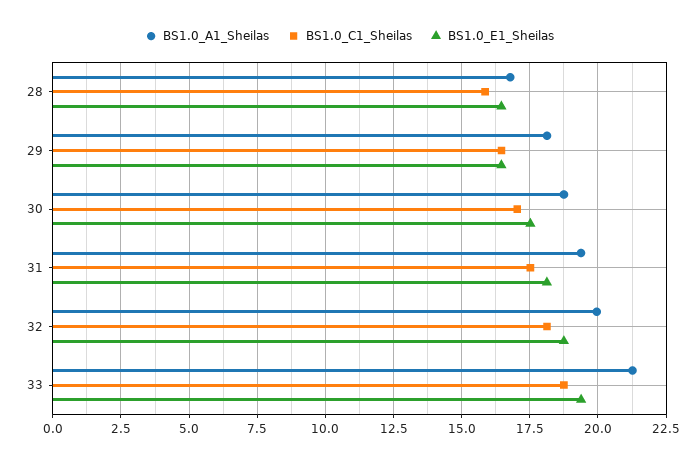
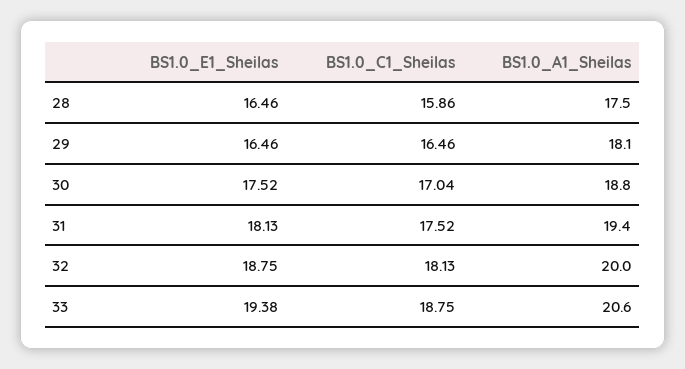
  {
    "BS1.0_A1_Sheilas": {
-     "28": 16.75,
+     "28": 17.5,
      "29": 18.1,
      "30": 18.8,
      "31": 19.4,
      "32": 20,
-     "33": 21.25
+     "33": 20.6
    },
    "BS1.0_C1_Sheilas": {
      "28": 15.86,
      "29": 16.46,
      "30": 17.04,
      "31": 17.52,
      "32": 18.13,
      "33": 18.75
    },
    "BS1.0_E1_Sheilas": {
      "28": 16.46,
      "29": 16.46,
      "30": 17.52,
      "31": 18.13,
      "32": 18.75,
      "33": 19.38
    }
  }

